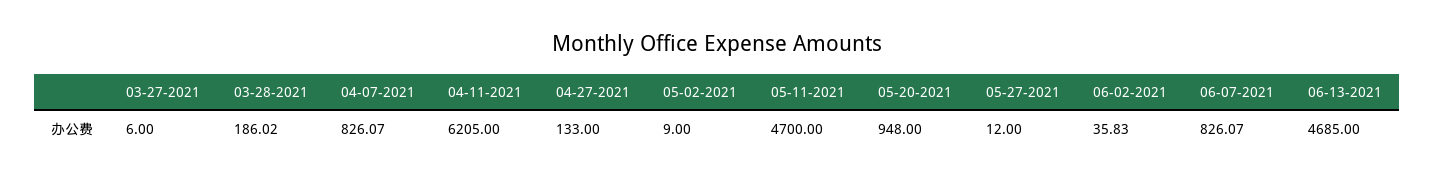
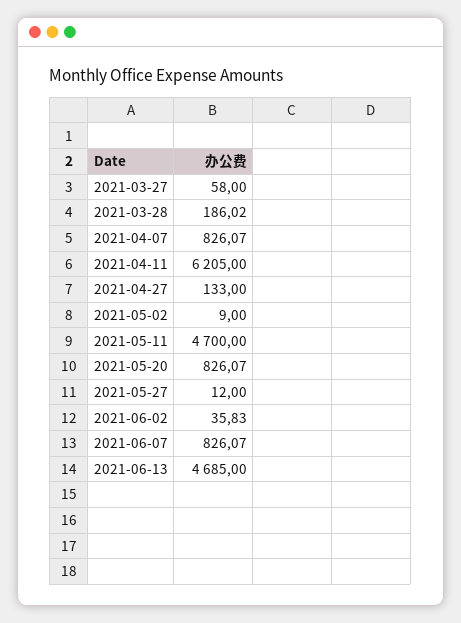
  {
-   "03-27-2021": 6,
+   "03-27-2021": 58,
    "03-28-2021": 186.02,
    "04-07-2021": 826.07,
    "04-11-2021": 6205,
    "04-27-2021": 133,
    "05-02-2021": 9,
    "05-11-2021": 4700,
-   "05-20-2021": 948,
+   "05-20-2021": 826.07,
    "05-27-2021": 12,
    "06-02-2021": 35.83,
    "06-07-2021": 826.07,
    "06-13-2021": 4685
  }

